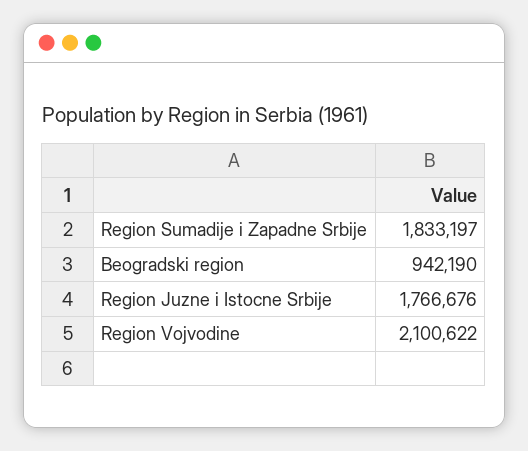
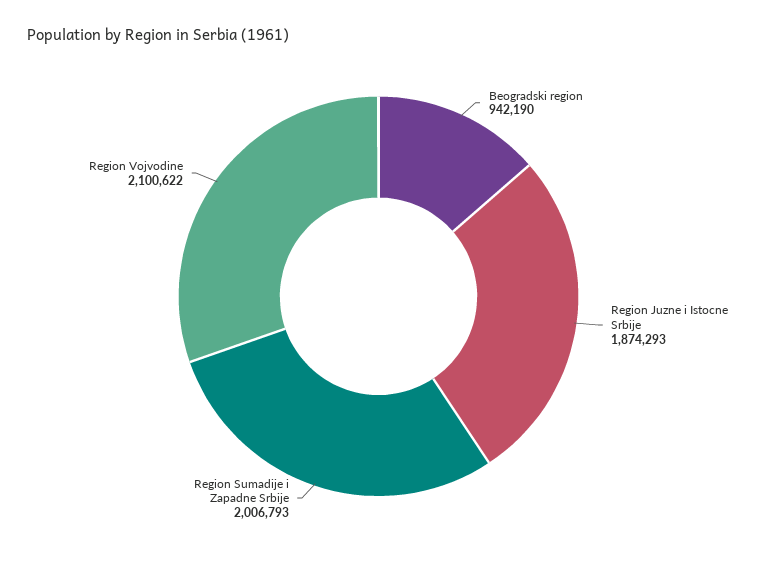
  {
-   "Region Sumadije i Zapadne Srbije": 1833197,
+   "Region Sumadije i Zapadne Srbije": 2006793,
    "Beogradski region": 942190,
-   "Region Juzne i Istocne Srbije": 1766676,
+   "Region Juzne i Istocne Srbije": 1874293,
    "Region Vojvodine": 2100622
  }

